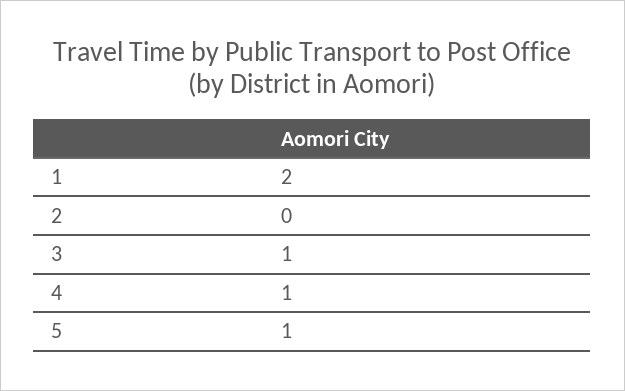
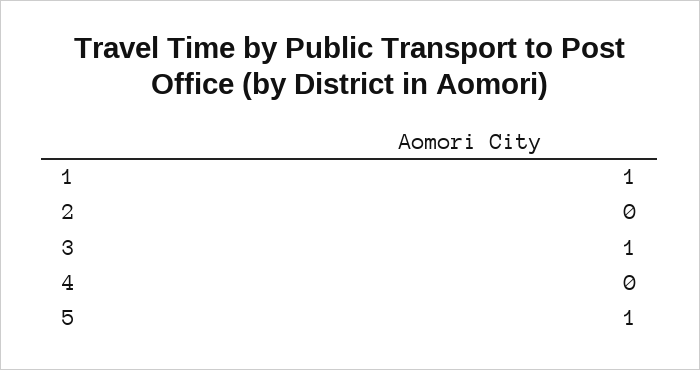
  {
-   "1": 2,
+   "1": 1,
    "2": 0,
    "3": 1,
-   "4": 1,
+   "4": 0,
    "5": 1
  }

